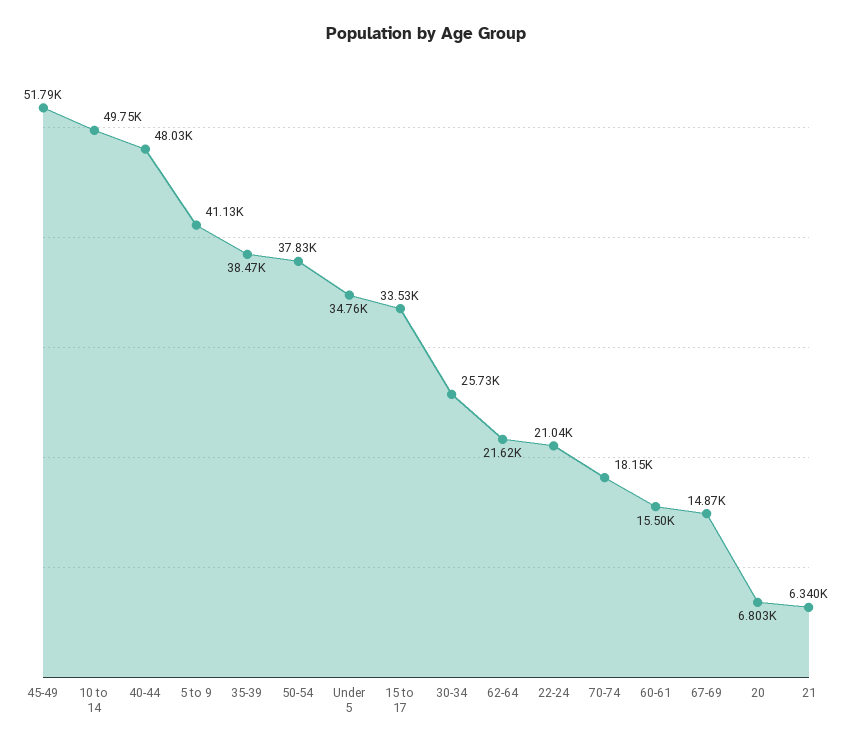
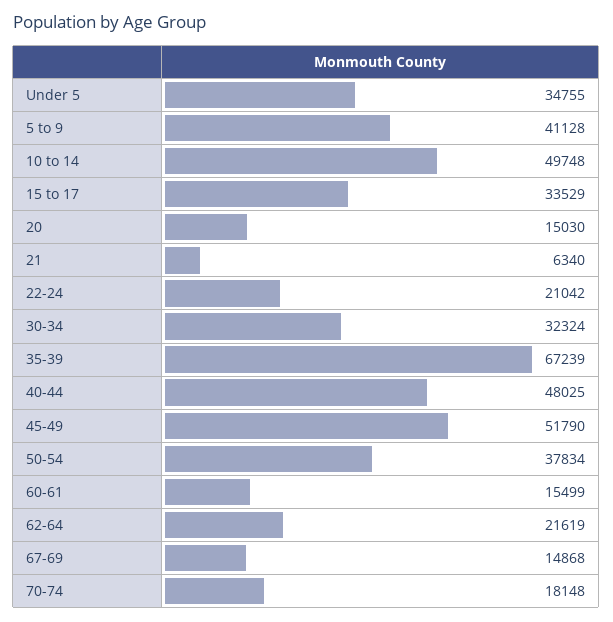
  {
    "45-49": 51790,
    "10 to 14": 49748,
    "40-44": 48025,
    "5 to 9": 41128,
-   "35-39": 38470,
+   "35-39": 67239,
    "50-54": 37834,
    "Under 5": 34755,
    "15 to 17": 33529,
-   "30-34": 25730,
+   "30-34": 32324,
    "62-64": 21619,
    "22-24": 21042,
    "70-74": 18148,
    "60-61": 15499,
    "67-69": 14868,
-   "20": 6803,
+   "20": 15030,
    "21": 6340
  }

